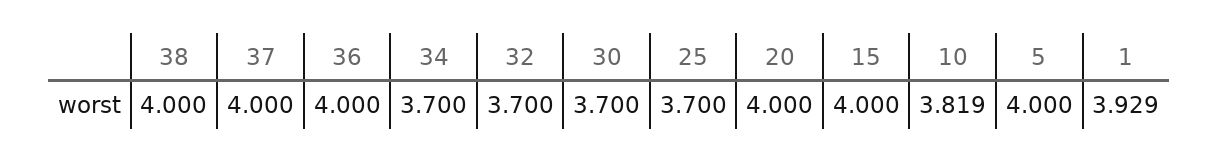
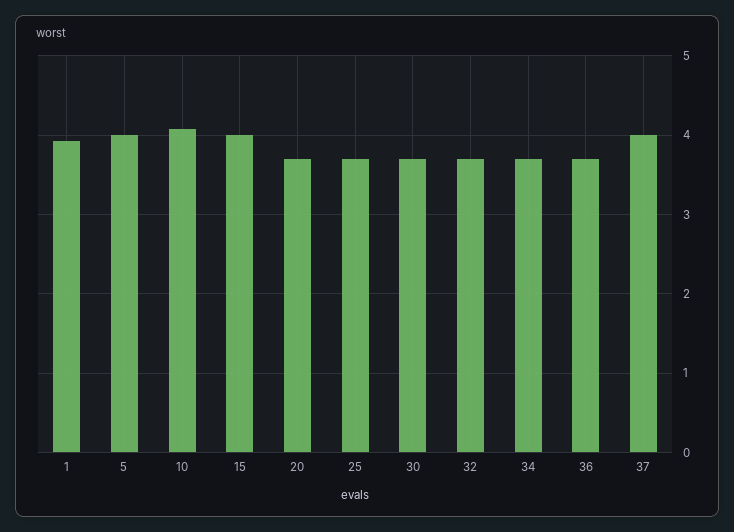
  {
-   "38": 4,
    "37": 4,
-   "36": 4,
+   "36": 3.7,
    "34": 3.7,
    "32": 3.7,
    "30": 3.7,
    "25": 3.7,
-   "20": 4,
+   "20": 3.7,
    "15": 4,
-   "10": 3.819,
+   "10": 4.1,
    "5": 4,
    "1": 3.929
  }

